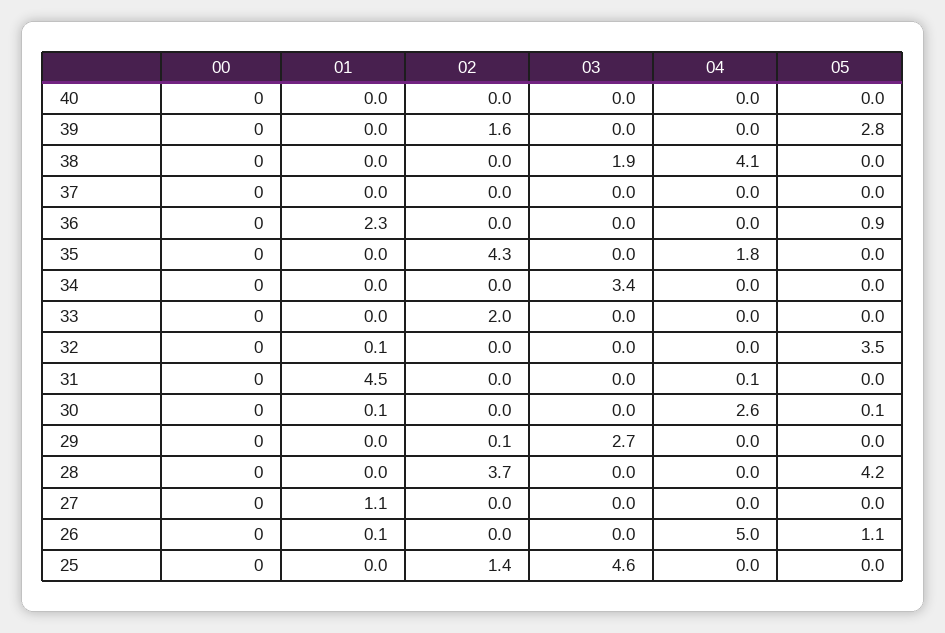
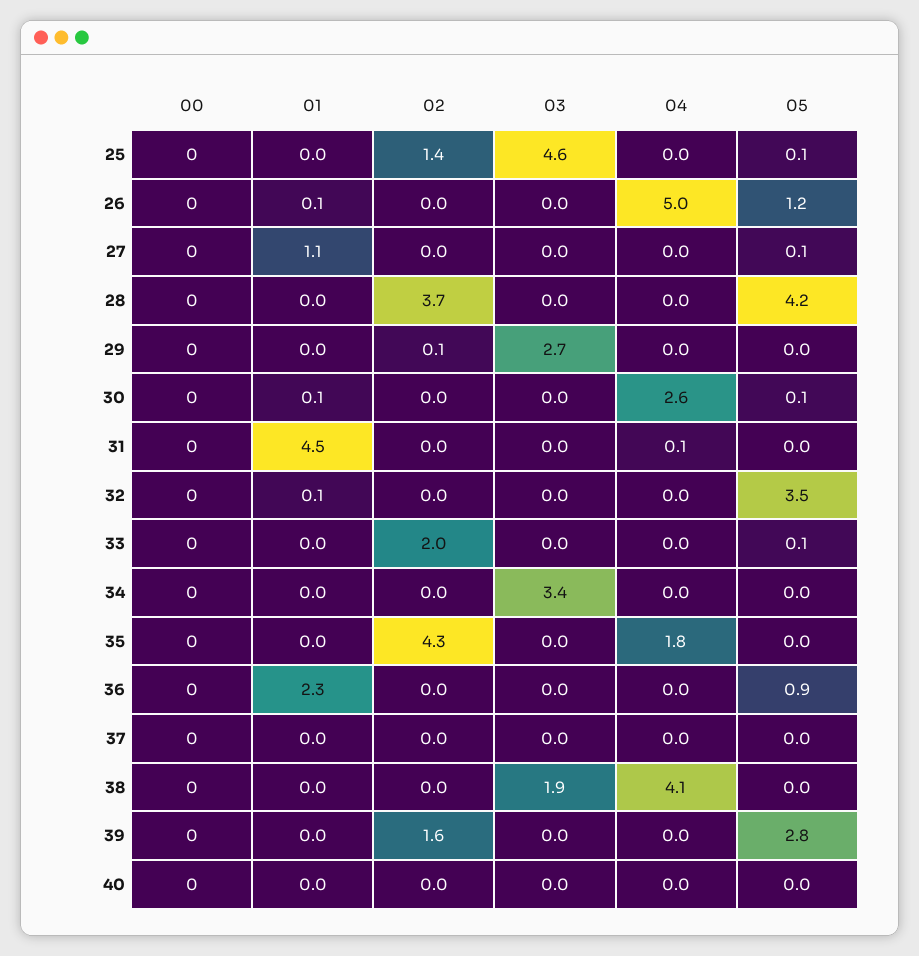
  {
    "00": {
      "40": 0,
      "39": 0,
      "38": 0,
      "37": 0,
      "36": 0,
      "35": 0,
      "34": 0,
      "33": 0,
      "32": 0,
      "31": 0,
      "30": 0,
      "29": 0,
      "28": 0,
      "27": 0,
      "26": 0,
      "25": 0
    },
    "01": {
      "40": 0,
      "39": 0,
      "38": 0,
      "37": 0,
      "36": 2.3,
      "35": 0,
      "34": 0,
      "33": 0,
      "32": 0.1,
      "31": 4.5,
      "30": 0.1,
      "29": 0,
      "28": 0,
      "27": 1.1,
      "26": 0.1,
      "25": 0
    },
    "02": {
      "40": 0,
      "39": 1.6,
      "38": 0,
      "37": 0,
      "36": 0,
      "35": 4.3,
      "34": 0,
      "33": 2,
      "32": 0,
      "31": 0,
      "30": 0,
      "29": 0.1,
      "28": 3.7,
      "27": 0,
      "26": 0,
      "25": 1.4
    },
    "03": {
      "40": 0,
      "39": 0,
      "38": 1.9,
      "37": 0,
      "36": 0,
      "35": 0,
      "34": 3.4,
      "33": 0,
      "32": 0,
      "31": 0,
      "30": 0,
      "29": 2.7,
      "28": 0,
      "27": 0,
      "26": 0,
      "25": 4.6
    },
    "04": {
      "40": 0,
      "39": 0,
      "38": 4.1,
      "37": 0,
      "36": 0,
      "35": 1.8,
      "34": 0,
      "33": 0,
      "32": 0,
      "31": 0.1,
      "30": 2.6,
      "29": 0,
      "28": 0,
      "27": 0,
      "26": 5,
      "25": 0
    },
    "05": {
      "40": 0,
      "39": 2.8,
      "38": 0,
      "37": 0,
      "36": 0.9,
      "35": 0,
      "34": 0,
-     "33": 0,
+     "33": 0.1,
      "32": 3.5,
      "31": 0,
      "30": 0.1,
      "29": 0,
      "28": 4.2,
-     "27": 0,
+     "27": 0.1,
-     "26": 1.1,
+     "26": 1.2,
-     "25": 0
+     "25": 0.1
    }
  }

